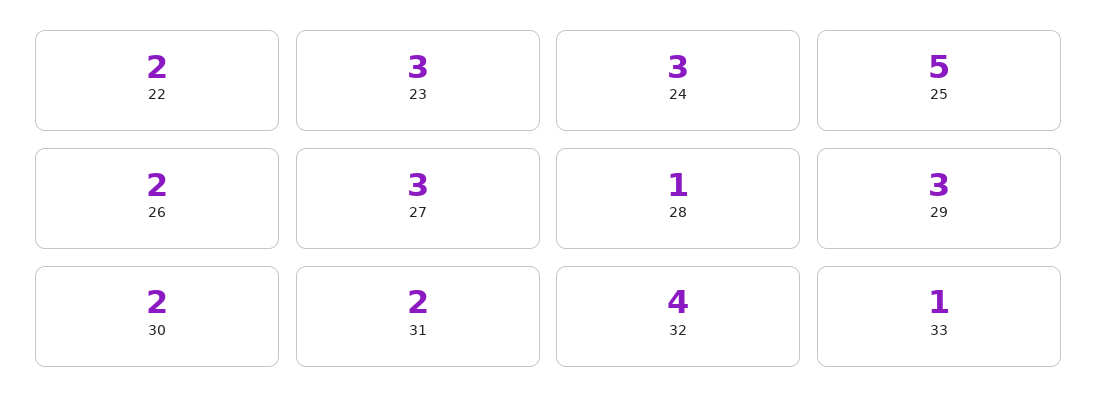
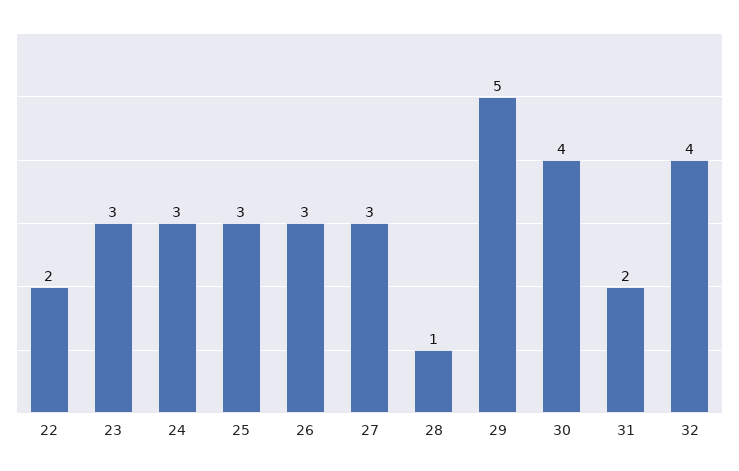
  {
    "22": 2,
    "23": 3,
    "24": 3,
-   "25": 5,
+   "25": 3,
-   "26": 2,
+   "26": 3,
    "27": 3,
    "28": 1,
-   "29": 3,
+   "29": 5,
-   "30": 2,
+   "30": 4,
    "31": 2,
-   "32": 4,
+   "32": 4
-   "33": 1
  }

